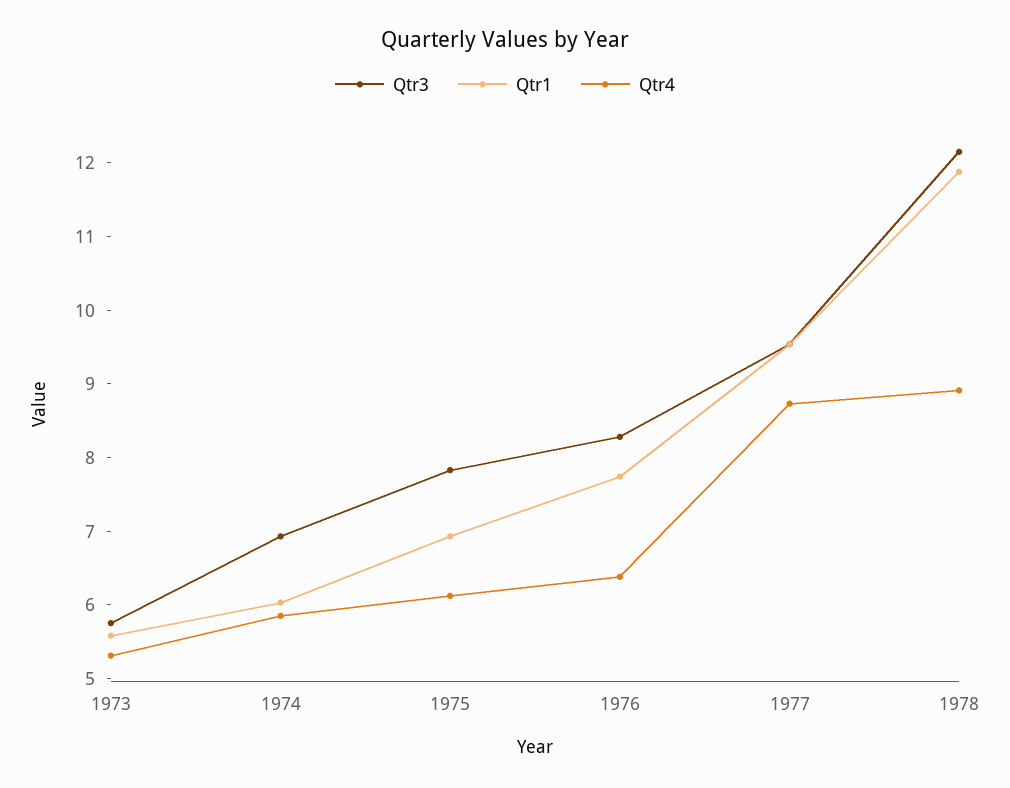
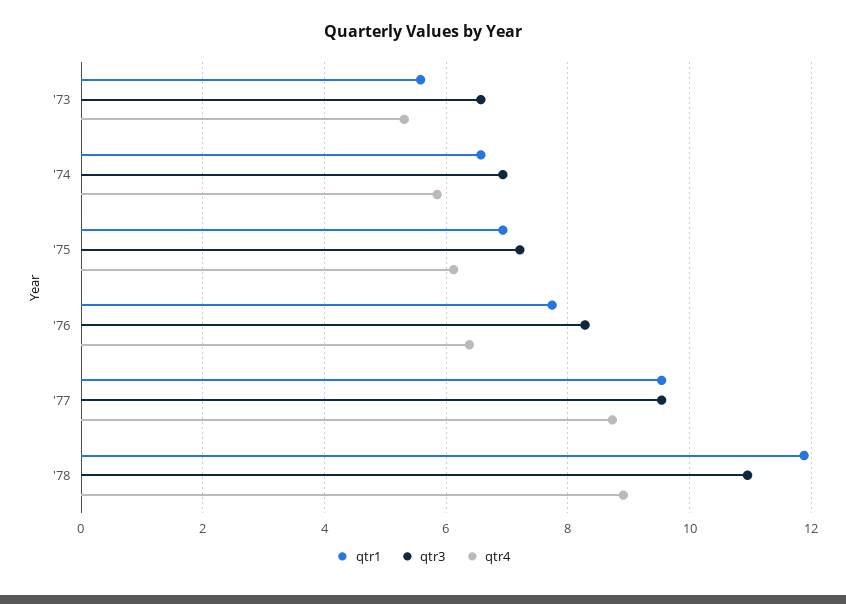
  {
    "Qtr3": {
-     "1973": 5.8,
+     "1973": 6.6,
      "1974": 7,
-     "1975": 7.8,
+     "1975": 7.2,
      "1976": 8.2,
      "1977": 9.6,
-     "1978": 12.2
+     "1978": 11
    },
    "Qtr1": {
      "1973": 5.6,
-     "1974": 6,
+     "1974": 6.6,
      "1975": 7,
      "1976": 7.8,
      "1977": 9.6,
      "1978": 11.8
    },
    "Qtr4": {
      "1973": 5.4,
      "1974": 5.8,
      "1975": 6.2,
      "1976": 6.4,
      "1977": 8.8,
      "1978": 9
    }
  }

